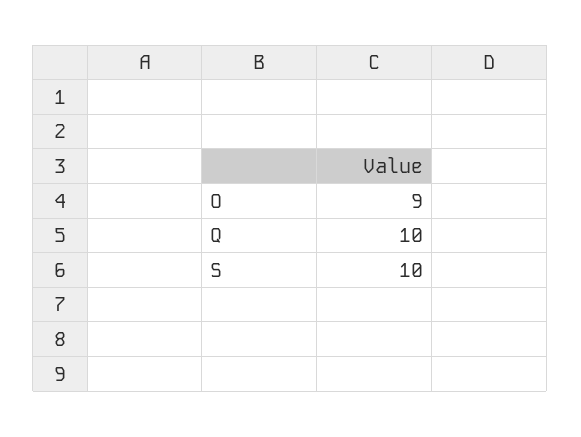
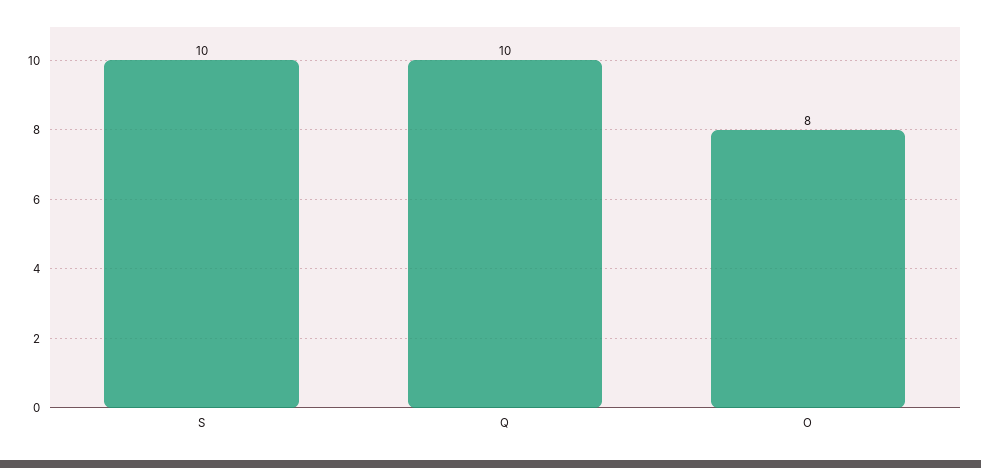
  {
-   "O": 9,
+   "O": 8,
    "Q": 10,
    "S": 10
  }

